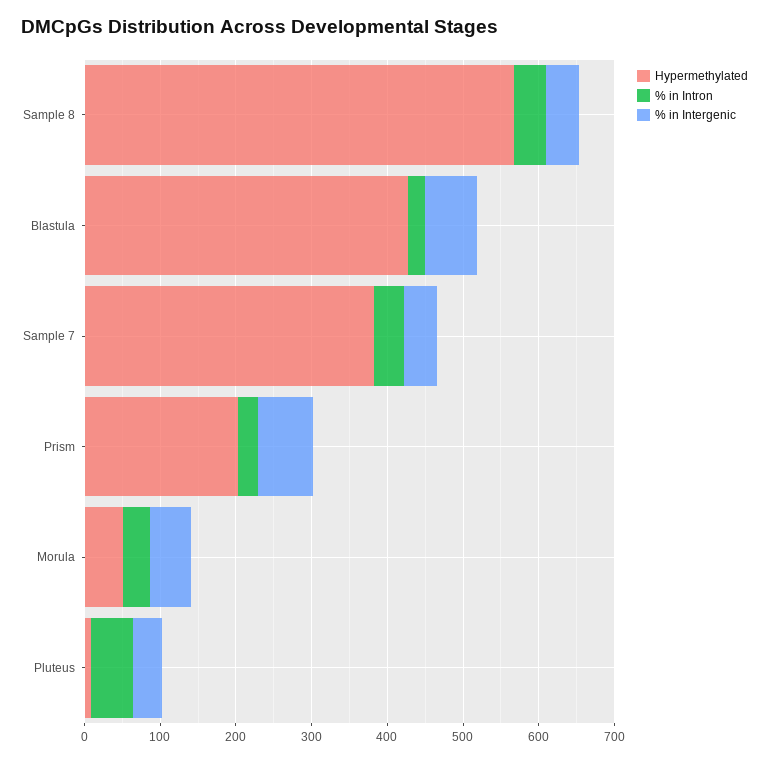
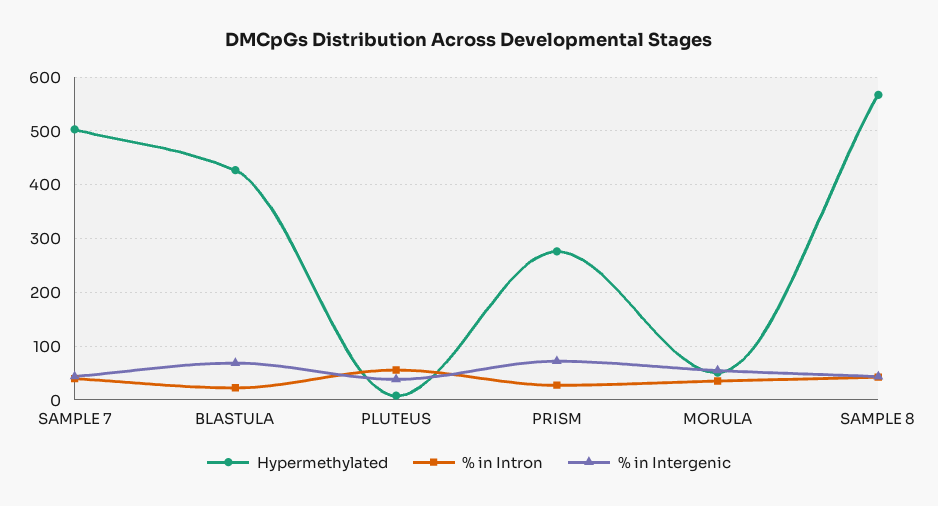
  {
    "Hypermethylated": {
      "Sample 8": 560,
      "Blastula": 420,
-     "Sample 7": 380,
+     "Sample 7": 500,
-     "Prism": 200,
+     "Prism": 280,
      "Morula": 60,
      "Pluteus": 0
    },
    "% in Intron": {
      "Sample 8": 40,
      "Blastula": 20,
      "Sample 7": 40,
      "Prism": 20,
      "Morula": 40,
      "Pluteus": 60
    },
    "% in Intergenic": {
      "Sample 8": 40,
      "Blastula": 60,
      "Sample 7": 40,
      "Prism": 80,
      "Morula": 60,
      "Pluteus": 40
    }
  }

